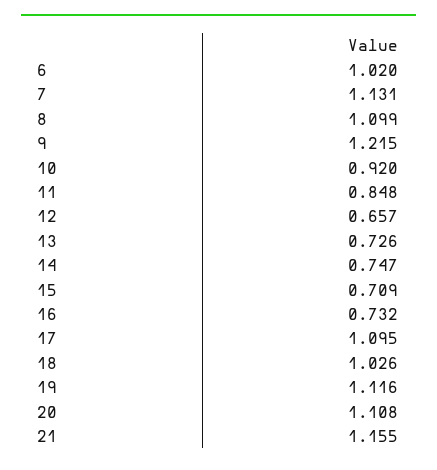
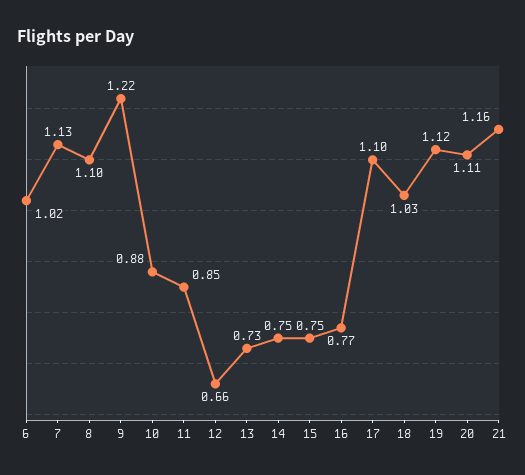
  {
    "6": 1.02,
    "7": 1.131,
    "8": 1.099,
    "9": 1.215,
-   "10": 0.92,
+   "10": 0.88,
    "11": 0.848,
    "12": 0.657,
    "13": 0.726,
    "14": 0.747,
-   "15": 0.709,
+   "15": 0.75,
-   "16": 0.732,
+   "16": 0.77,
    "17": 1.095,
    "18": 1.026,
    "19": 1.116,
    "20": 1.108,
    "21": 1.155
  }

